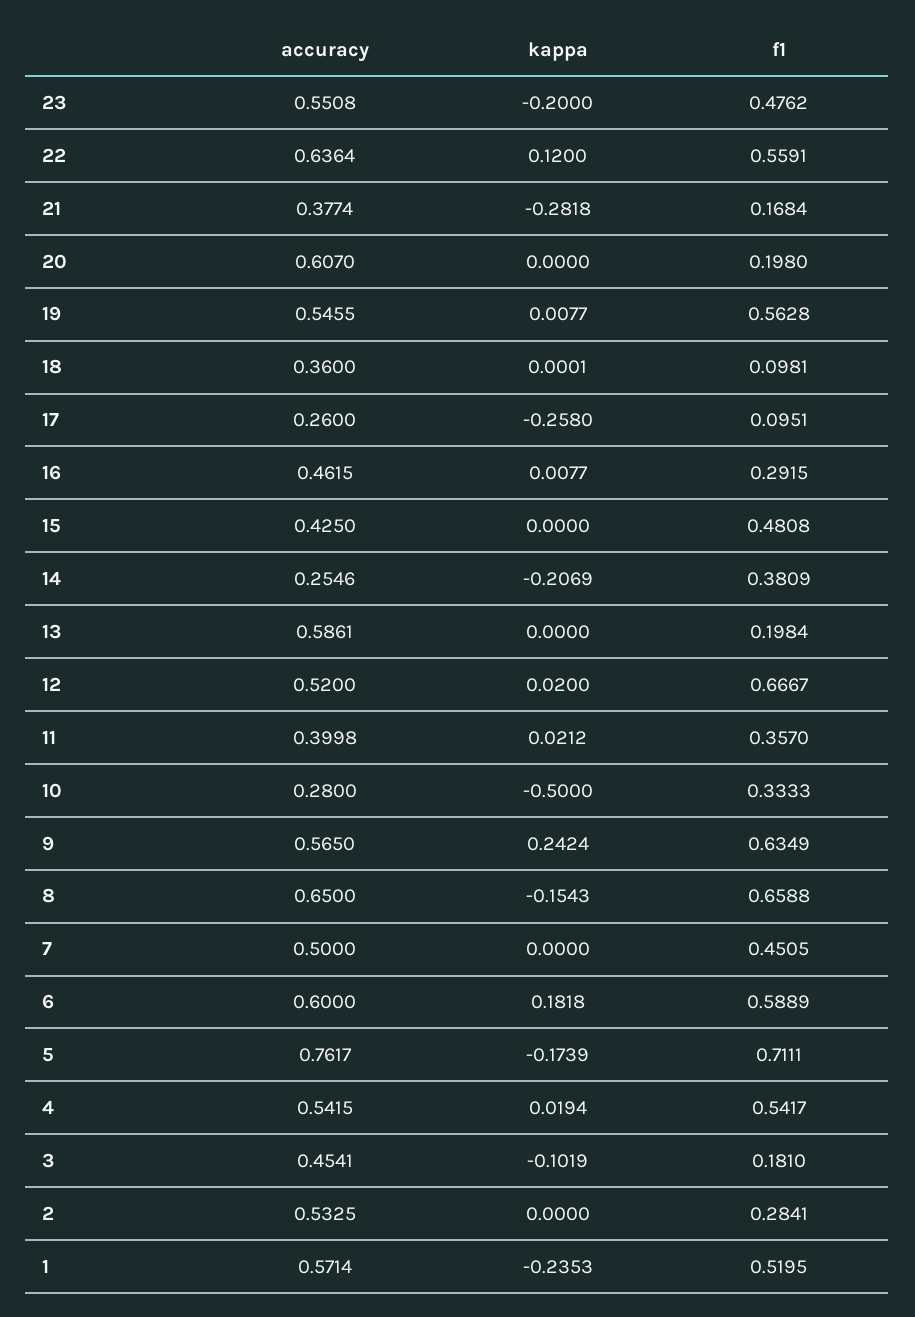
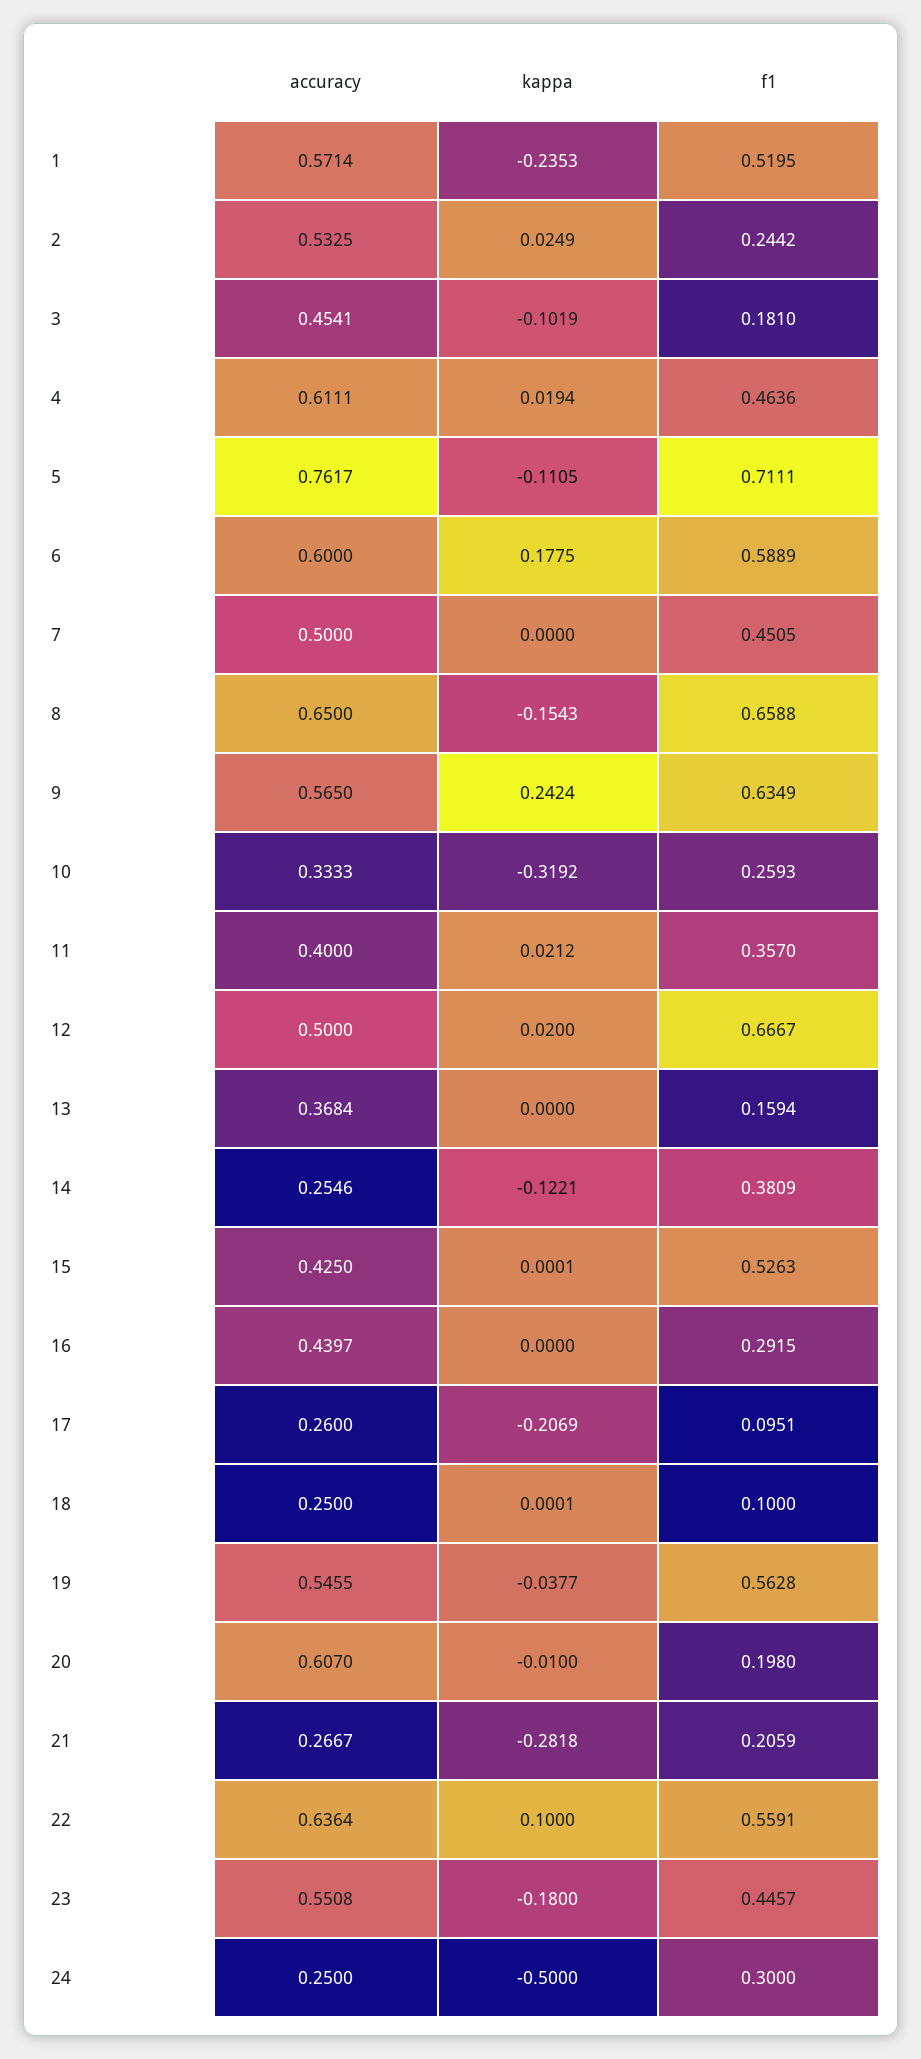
  {
    "accuracy": {
      "23": 0.5508,
      "22": 0.6364,
-     "21": 0.3774,
+     "21": 0.2667,
      "20": 0.607,
      "19": 0.5455,
-     "18": 0.36,
+     "18": 0.25,
      "17": 0.26,
-     "16": 0.4615,
+     "16": 0.4397,
      "15": 0.425,
      "14": 0.2546,
-     "13": 0.5861,
+     "13": 0.3684,
-     "12": 0.52,
+     "12": 0.5,
-     "11": 0.3998,
+     "11": 0.4,
-     "10": 0.28,
+     "10": 0.3333,
      "9": 0.565,
      "8": 0.65,
      "7": 0.5,
      "6": 0.6,
      "5": 0.7617,
-     "4": 0.5415,
+     "4": 0.6111,
      "3": 0.4541,
      "2": 0.5325,
-     "1": 0.5714
+     "1": 0.5714,
+     "24": 0.25
    },
    "kappa": {
-     "23": -0.2,
+     "23": -0.18,
-     "22": 0.12,
+     "22": 0.1,
      "21": -0.2818,
-     "20": 0,
+     "20": -0.01,
-     "19": 0.0077,
+     "19": -0.0377,
      "18": 0.0001,
-     "17": -0.258,
+     "17": -0.2069,
-     "16": 0.0077,
+     "16": 0,
-     "15": 0,
+     "15": 0.0001,
-     "14": -0.2069,
+     "14": -0.1221,
      "13": 0,
      "12": 0.02,
      "11": 0.0212,
-     "10": -0.5,
+     "10": -0.3192,
      "9": 0.2424,
      "8": -0.1543,
      "7": 0,
-     "6": 0.1818,
+     "6": 0.1775,
-     "5": -0.1739,
+     "5": -0.1105,
      "4": 0.0194,
      "3": -0.1019,
-     "2": 0,
+     "2": 0.0249,
-     "1": -0.2353
+     "1": -0.2353,
+     "24": -0.5
    },
    "f1": {
-     "23": 0.4762,
+     "23": 0.4457,
      "22": 0.5591,
-     "21": 0.1684,
+     "21": 0.2059,
      "20": 0.198,
      "19": 0.5628,
-     "18": 0.0981,
+     "18": 0.1,
      "17": 0.0951,
      "16": 0.2915,
-     "15": 0.4808,
+     "15": 0.5263,
      "14": 0.3809,
-     "13": 0.1984,
+     "13": 0.1594,
      "12": 0.6667,
      "11": 0.357,
-     "10": 0.3333,
+     "10": 0.2593,
      "9": 0.6349,
      "8": 0.6588,
      "7": 0.4505,
      "6": 0.5889,
      "5": 0.7111,
-     "4": 0.5417,
+     "4": 0.4636,
      "3": 0.181,
-     "2": 0.2841,
+     "2": 0.2442,
-     "1": 0.5195
+     "1": 0.5195,
+     "24": 0.3
    }
  }

